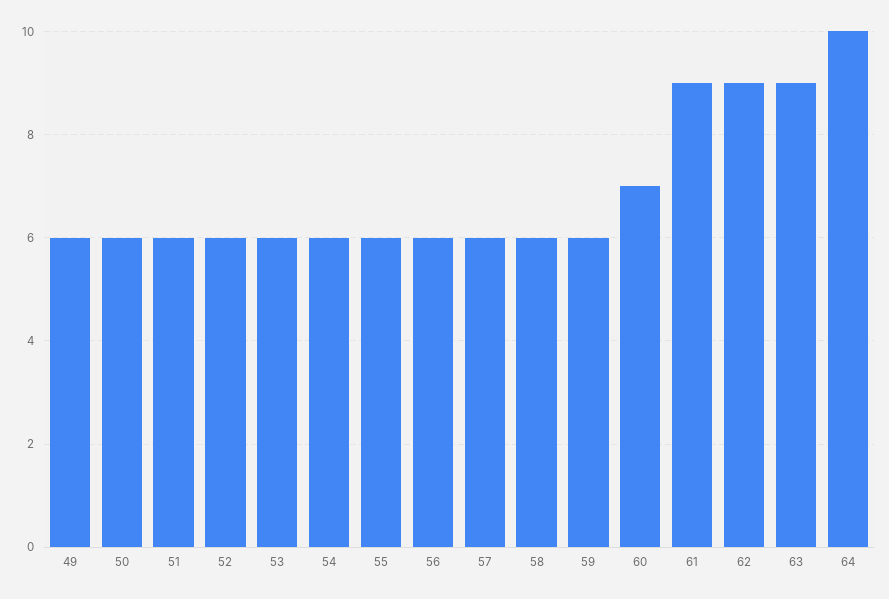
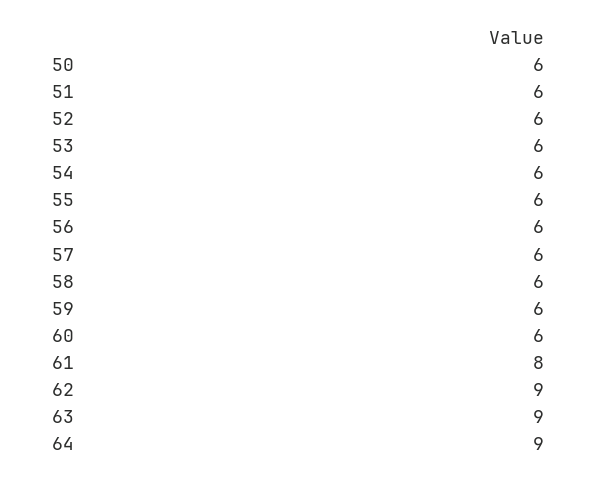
  {
-   "49": 6,
    "50": 6,
    "51": 6,
    "52": 6,
    "53": 6,
    "54": 6,
    "55": 6,
    "56": 6,
    "57": 6,
    "58": 6,
    "59": 6,
-   "60": 7,
+   "60": 6,
-   "61": 9,
+   "61": 8,
    "62": 9,
    "63": 9,
-   "64": 10
+   "64": 9
  }

